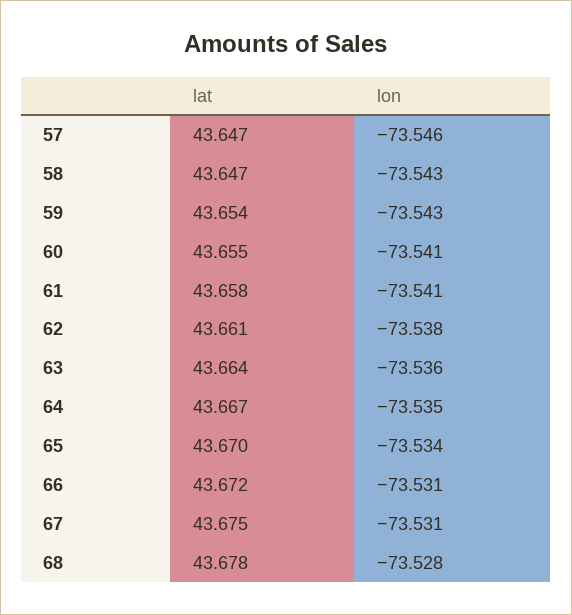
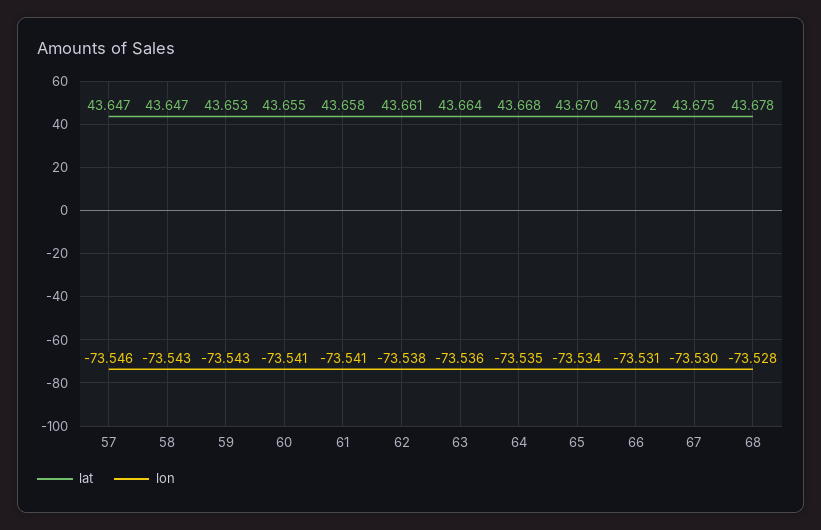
  {
    "lat": {
      "57": 43.647,
      "58": 43.647,
-     "59": 43.654,
+     "59": 43.653,
      "60": 43.655,
      "61": 43.658,
      "62": 43.661,
      "63": 43.664,
-     "64": 43.667,
+     "64": 43.668,
      "65": 43.67,
      "66": 43.672,
      "67": 43.675,
      "68": 43.678
    },
    "lon": {
      "57": -73.546,
      "58": -73.543,
      "59": -73.543,
      "60": -73.541,
      "61": -73.541,
      "62": -73.538,
      "63": -73.536,
      "64": -73.535,
      "65": -73.534,
      "66": -73.531,
-     "67": -73.531,
+     "67": -73.53,
      "68": -73.528
    }
  }

